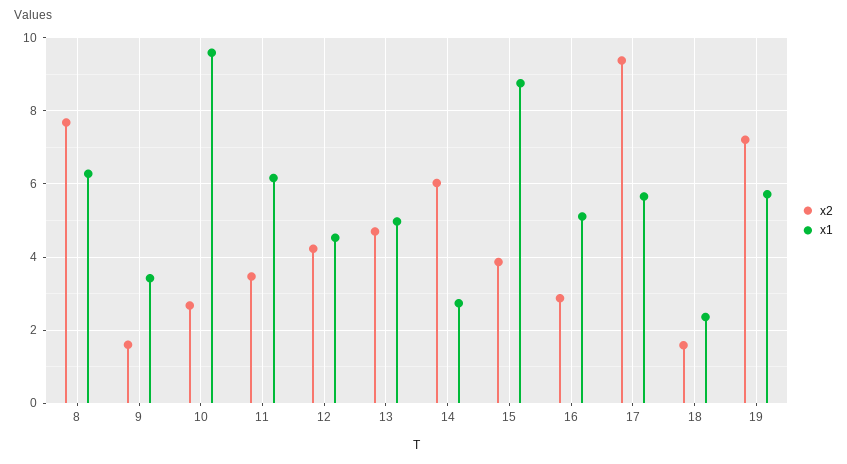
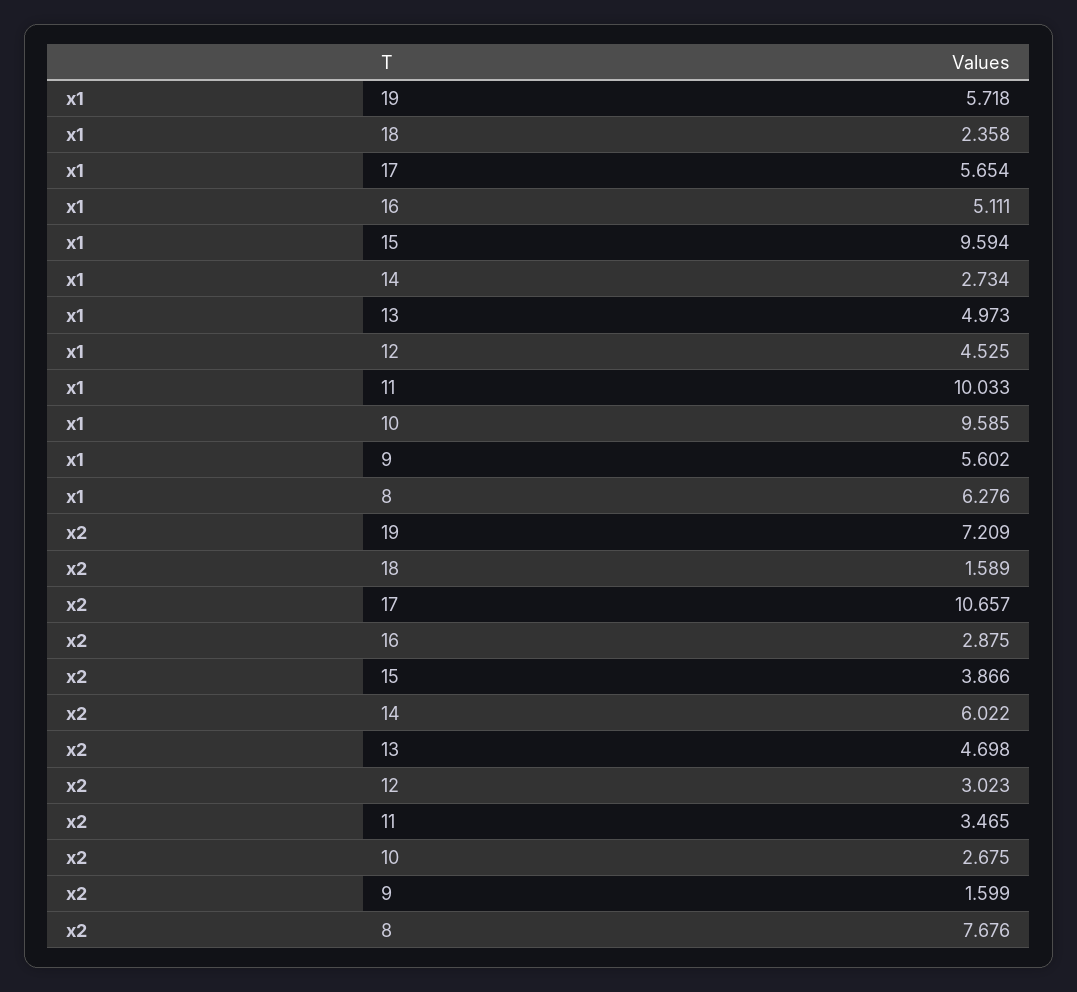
  {
    "x2": {
      "8": 7.676,
      "9": 1.599,
      "10": 2.675,
      "11": 3.465,
-     "12": 4.2,
+     "12": 3.023,
      "13": 4.698,
      "14": 6.022,
      "15": 3.866,
      "16": 2.875,
-     "17": 9.4,
+     "17": 10.657,
      "18": 1.589,
      "19": 7.209
    },
    "x1": {
      "8": 6.276,
-     "9": 3.4,
+     "9": 5.602,
      "10": 9.585,
-     "11": 6.2,
+     "11": 10.033,
      "12": 4.525,
      "13": 4.973,
      "14": 2.734,
-     "15": 8.8,
+     "15": 9.594,
      "16": 5.111,
      "17": 5.654,
      "18": 2.358,
      "19": 5.718
    }
  }

